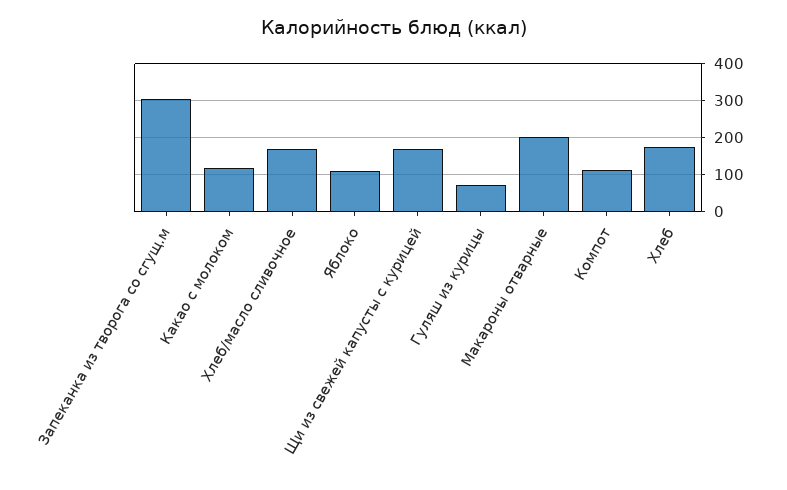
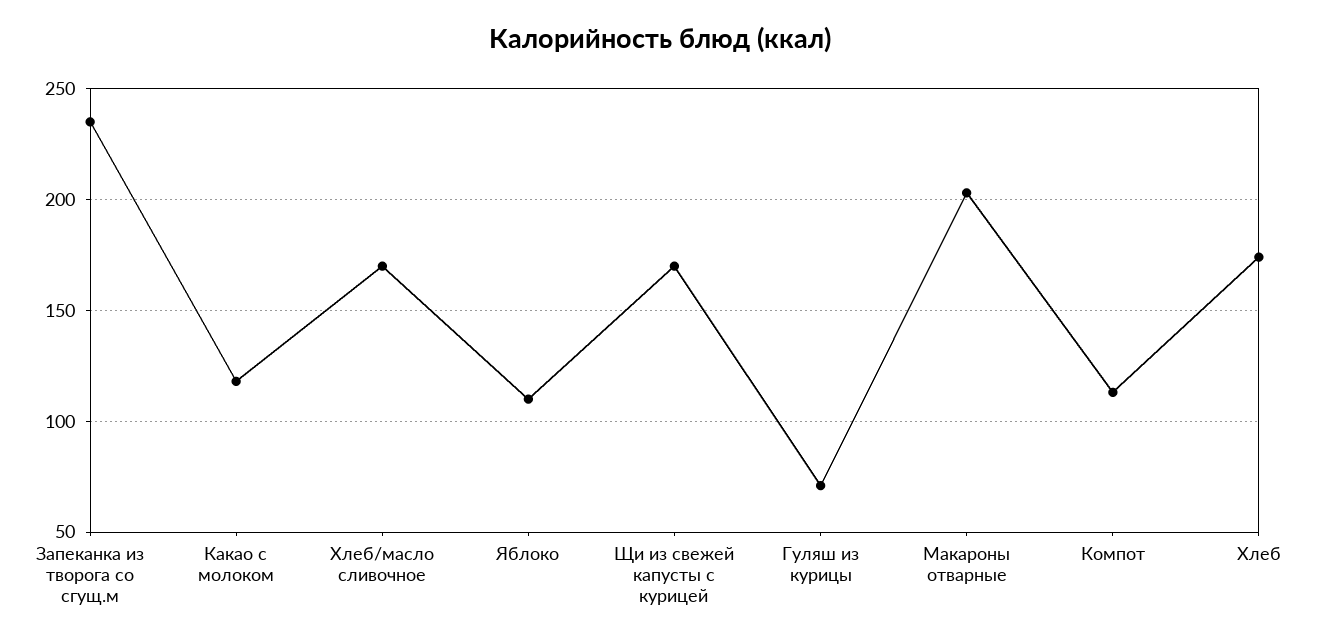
  {
-   "Запеканка из творога со сгущ.м": 300,
+   "Запеканка из творога со сгущ.м": 235,
    "Какао с молоком": 120,
    "Хлеб/масло сливочное": 170,
    "Яблоко": 110,
    "Щи из свежей капусты с курицей": 170,
    "Гуляш из курицы": 70,
    "Макароны отварные": 205,
    "Компот": 115,
    "Хлеб": 175
  }

